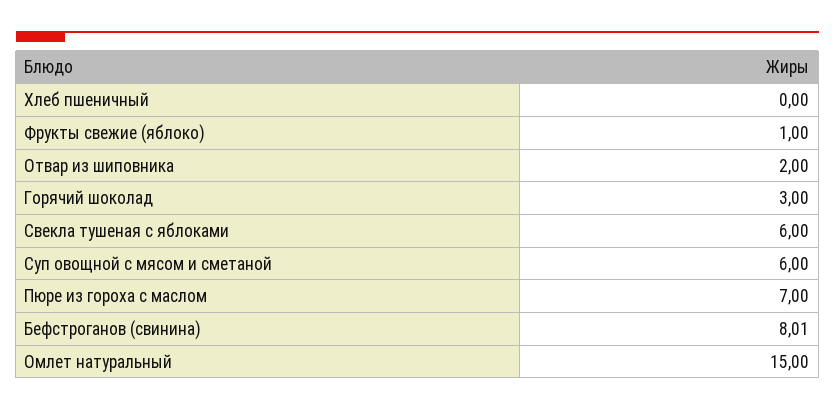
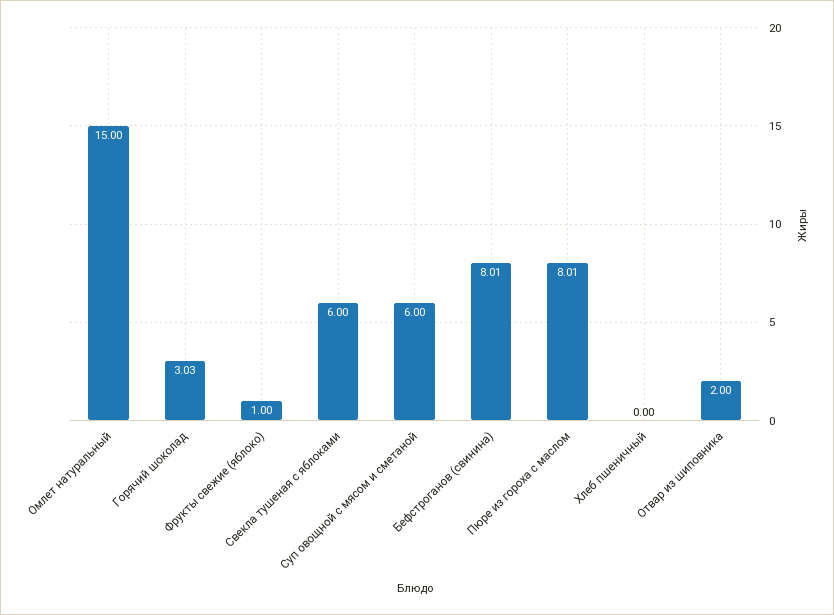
  {
    "Хлеб пшеничный": 0,
    "Фрукты свежие (яблоко)": 1,
    "Отвар из шиповника": 2,
-   "Горячий шоколад": 3,
+   "Горячий шоколад": 3.03,
    "Свекла тушеная с яблоками": 6,
    "Суп овощной с мясом и сметаной": 6,
-   "Пюре из гороха с маслом": 7,
+   "Пюре из гороха с маслом": 8.01,
    "Бефстроганов (свинина)": 8.01,
    "Омлет натуральный": 15
  }

